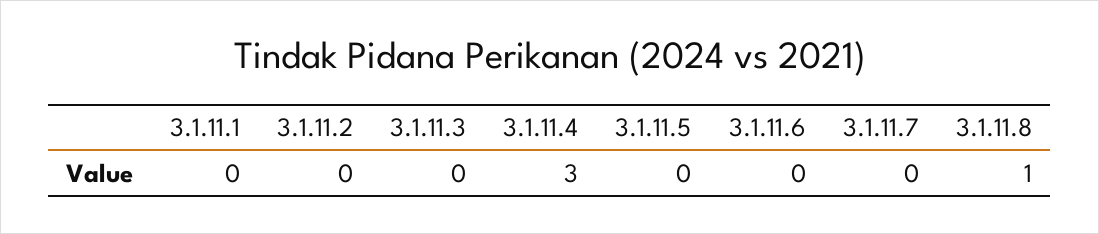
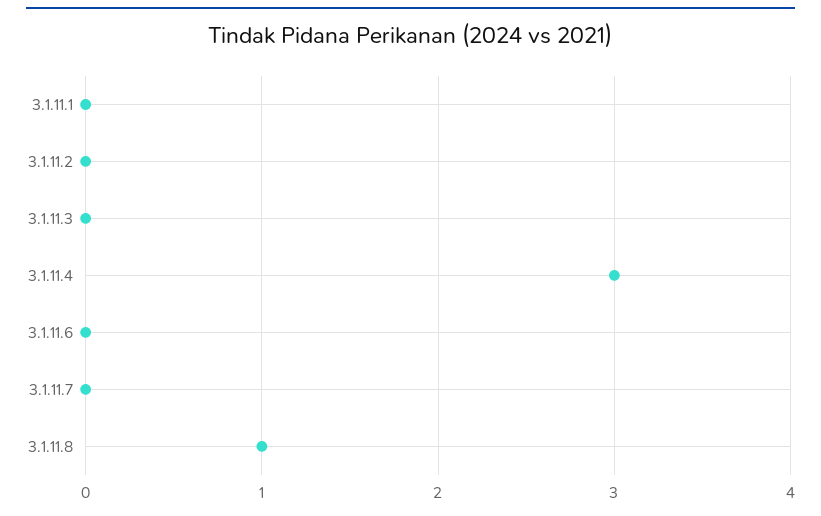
  {
    "3.1.11.1": 0,
    "3.1.11.2": 0,
    "3.1.11.3": 0,
    "3.1.11.4": 3,
-   "3.1.11.5": 0,
    "3.1.11.6": 0,
    "3.1.11.7": 0,
    "3.1.11.8": 1
  }

